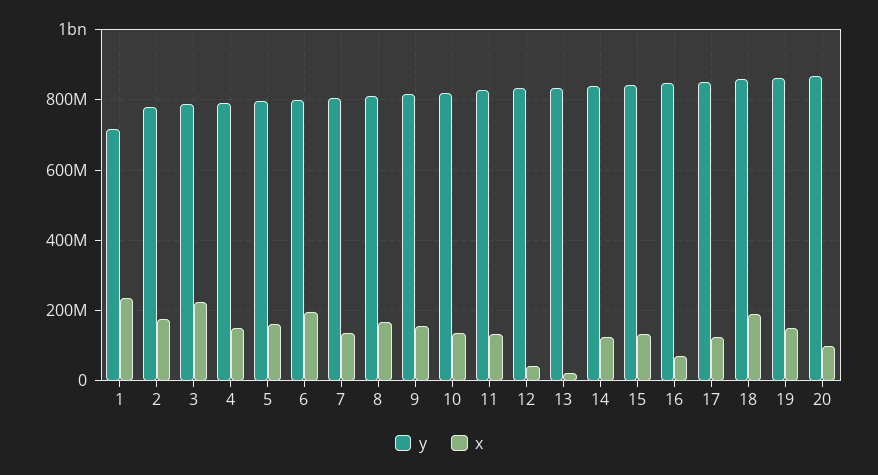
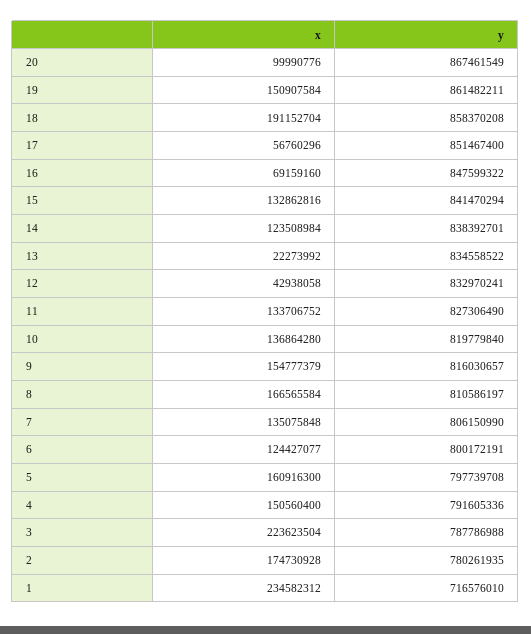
  {
    "y": {
      "1": 716576010,
      "2": 780261935,
      "3": 787786988,
      "4": 791605336,
      "5": 797739708,
      "6": 800172191,
      "7": 806150990,
      "8": 810586197,
      "9": 816030657,
      "10": 819779840,
      "11": 827306490,
      "12": 832970241,
      "13": 834558522,
      "14": 838392701,
      "15": 841470294,
      "16": 847599322,
      "17": 851467400,
      "18": 858370208,
      "19": 861482211,
      "20": 867461549
    },
    "x": {
      "1": 234582312,
      "2": 174730928,
      "3": 223623504,
      "4": 150560400,
      "5": 160916300,
-     "6": 200000000,
+     "6": 124427077,
      "7": 135075848,
      "8": 166565584,
      "9": 154777379,
      "10": 136864280,
      "11": 133706752,
      "12": 42938058,
      "13": 22273992,
      "14": 123508984,
      "15": 132862816,
      "16": 69159160,
-     "17": 120000000,
+     "17": 56760296,
      "18": 191152704,
      "19": 150907584,
      "20": 99990776
    }
  }

